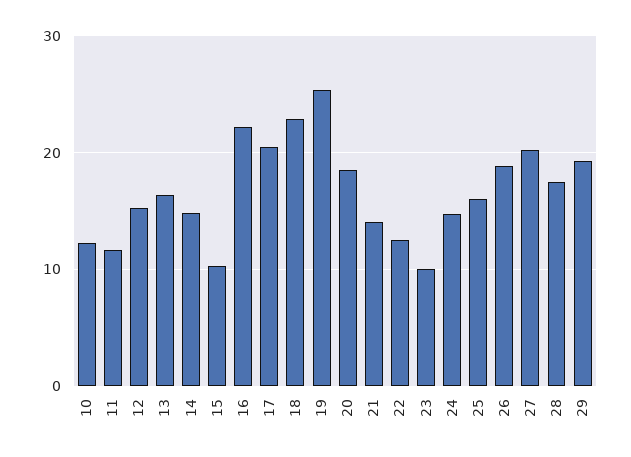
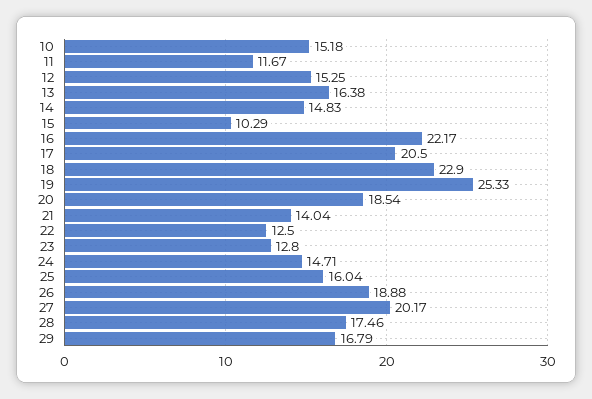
  {
-   "10": 12,
+   "10": 15.18,
    "11": 11.67,
    "12": 15.25,
    "13": 16.38,
    "14": 14.83,
    "15": 10.29,
    "16": 22.17,
    "17": 20.5,
    "18": 22.9,
    "19": 25.33,
    "20": 18.54,
    "21": 14.04,
    "22": 12.5,
-   "23": 10,
+   "23": 12.8,
    "24": 14.71,
    "25": 16.04,
    "26": 18.88,
    "27": 20.17,
    "28": 17.46,
-   "29": 19
+   "29": 16.79
  }

